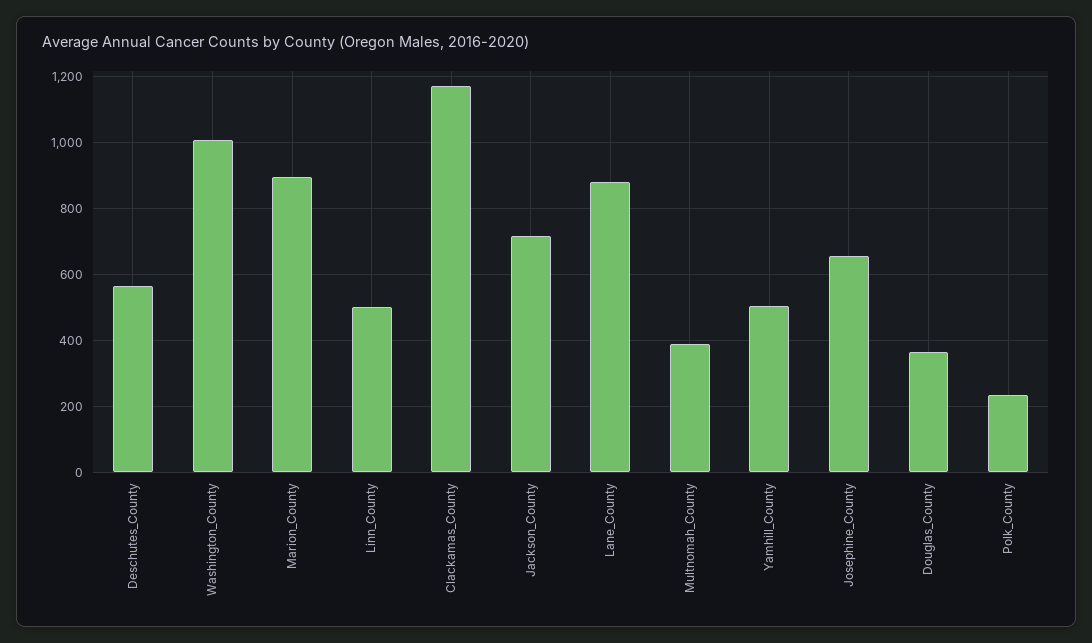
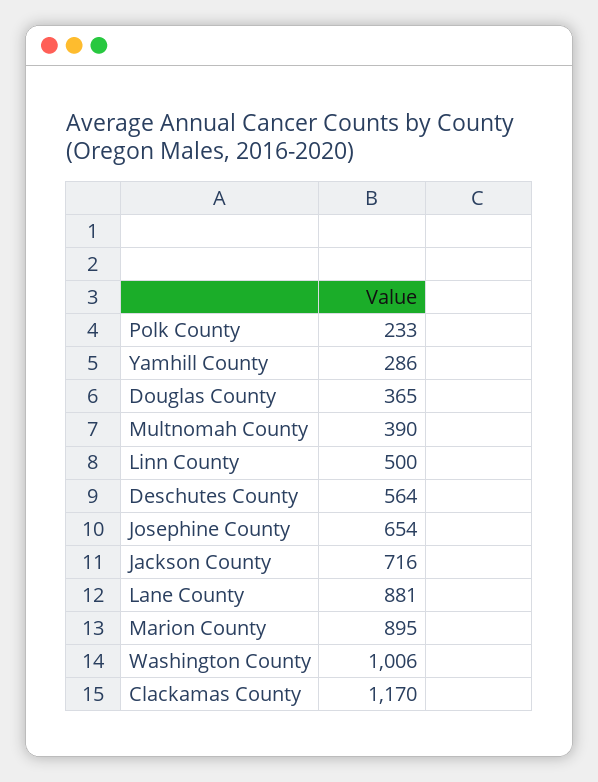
  {
    "Deschutes_County": 564,
    "Washington_County": 1006,
    "Marion_County": 895,
    "Linn_County": 500,
    "Clackamas_County": 1170,
    "Jackson_County": 716,
    "Lane_County": 881,
    "Multnomah_County": 390,
-   "Yamhill_County": 500,
+   "Yamhill_County": 286,
    "Josephine_County": 654,
    "Douglas_County": 365,
    "Polk_County": 233
  }

